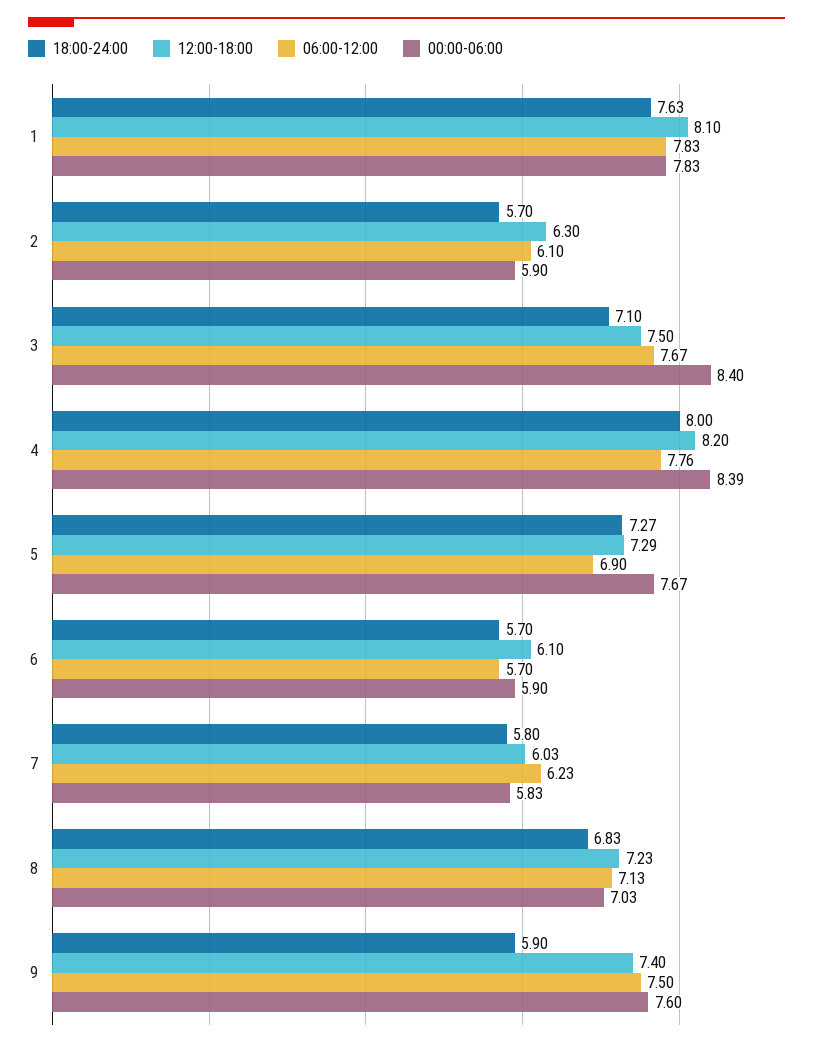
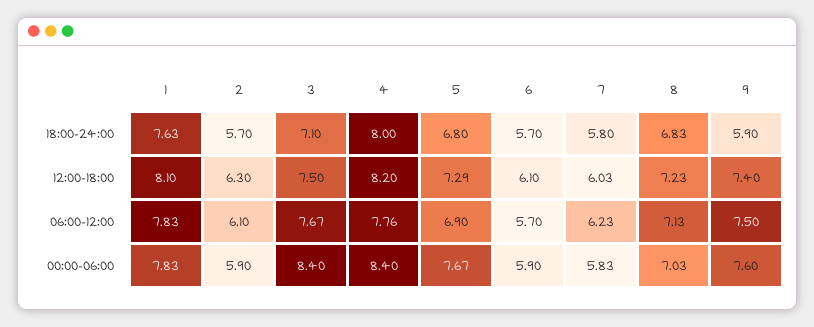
  {
    "18:00-24:00": {
      "1": 7.63,
      "2": 5.7,
      "3": 7.1,
      "4": 8,
-     "5": 7.27,
+     "5": 6.8,
      "6": 5.7,
      "7": 5.8,
      "8": 6.83,
      "9": 5.9
    },
    "12:00-18:00": {
      "1": 8.1,
      "2": 6.3,
      "3": 7.5,
      "4": 8.2,
      "5": 7.29,
      "6": 6.1,
      "7": 6.03,
      "8": 7.23,
      "9": 7.4
    },
    "06:00-12:00": {
      "1": 7.83,
      "2": 6.1,
      "3": 7.67,
      "4": 7.76,
      "5": 6.9,
      "6": 5.7,
      "7": 6.23,
      "8": 7.13,
      "9": 7.5
    },
    "00:00-06:00": {
      "1": 7.83,
      "2": 5.9,
      "3": 8.4,
-     "4": 8.39,
+     "4": 8.4,
      "5": 7.67,
      "6": 5.9,
      "7": 5.83,
      "8": 7.03,
      "9": 7.6
    }
  }

